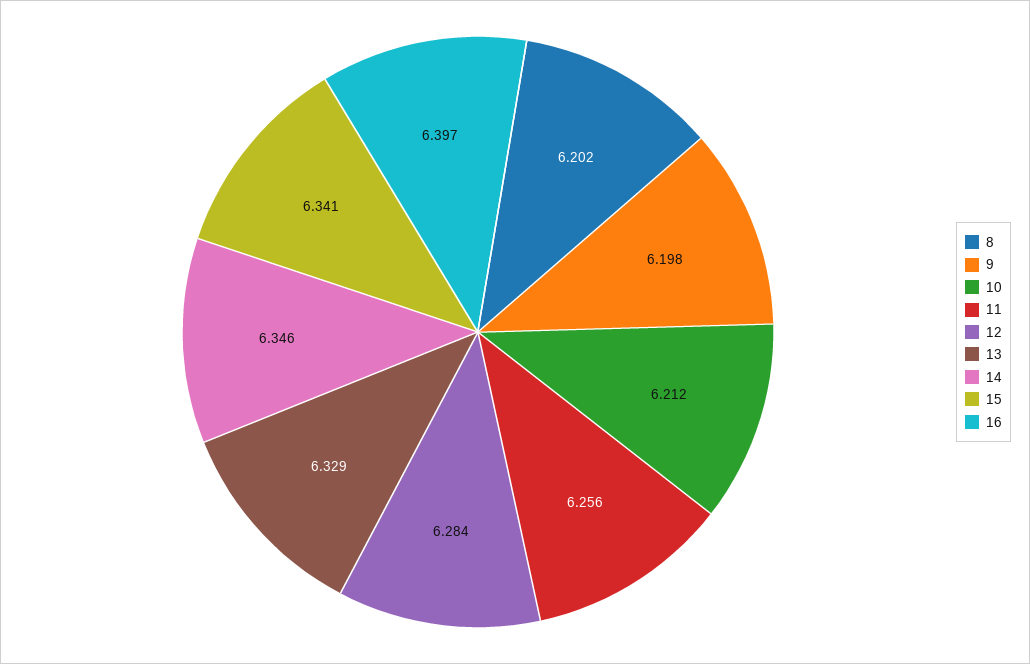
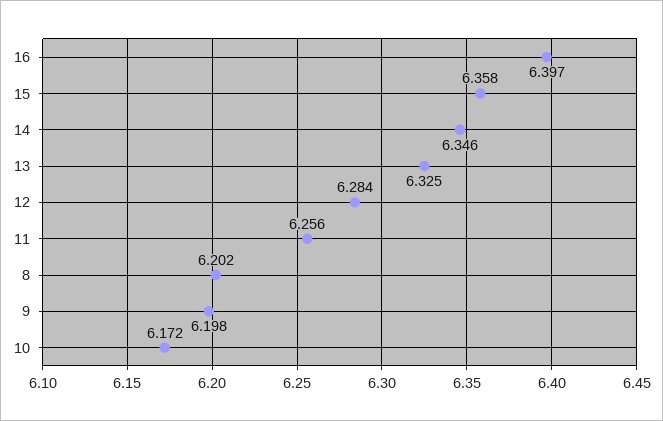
  {
    "8": 6.202,
    "9": 6.198,
-   "10": 6.212,
+   "10": 6.172,
    "11": 6.256,
    "12": 6.284,
-   "13": 6.329,
+   "13": 6.325,
    "14": 6.346,
-   "15": 6.341,
+   "15": 6.358,
    "16": 6.397
  }

